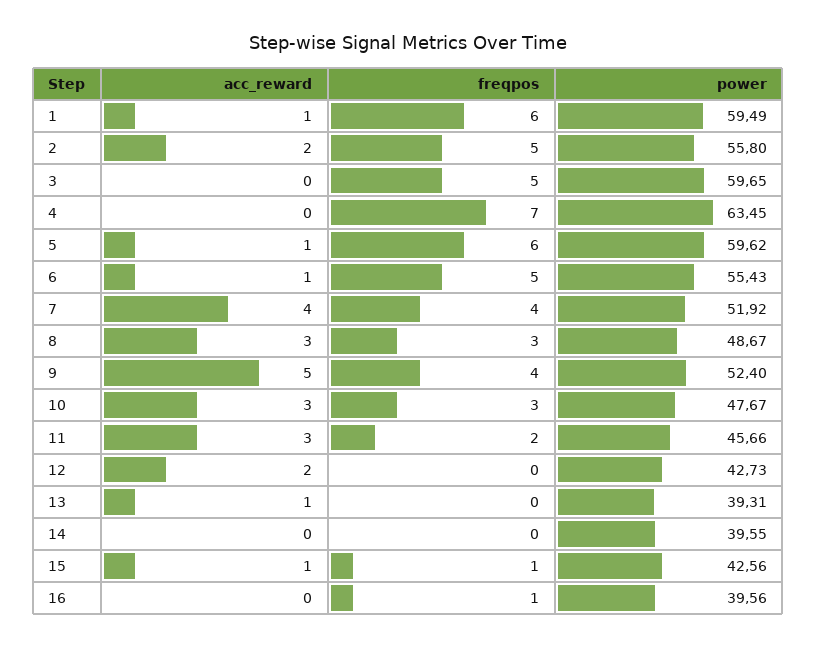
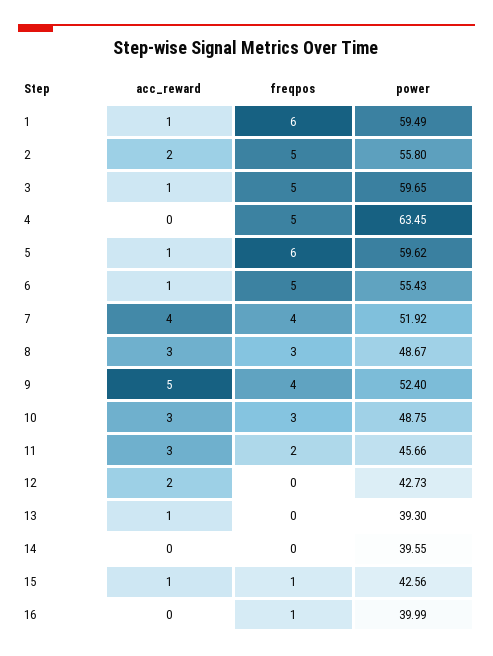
  {
    "acc_reward": {
      "1": 1,
      "2": 2,
-     "3": 0,
+     "3": 1,
      "4": 0,
      "5": 1,
      "6": 1,
      "7": 4,
      "8": 3,
      "9": 5,
      "10": 3,
      "11": 3,
      "12": 2,
      "13": 1,
      "14": 0,
      "15": 1,
      "16": 0
    },
    "freqpos": {
      "1": 6,
      "2": 5,
      "3": 5,
-     "4": 7,
+     "4": 5,
      "5": 6,
      "6": 5,
      "7": 4,
      "8": 3,
      "9": 4,
      "10": 3,
      "11": 2,
      "12": 0,
      "13": 0,
      "14": 0,
      "15": 1,
      "16": 1
    },
    "power": {
      "1": 59.49,
      "2": 55.8,
      "3": 59.65,
      "4": 63.45,
      "5": 59.62,
      "6": 55.43,
      "7": 51.92,
      "8": 48.67,
      "9": 52.4,
-     "10": 47.67,
+     "10": 48.75,
      "11": 45.66,
      "12": 42.73,
-     "13": 39.31,
+     "13": 39.3,
      "14": 39.55,
      "15": 42.56,
-     "16": 39.56
+     "16": 39.99
    }
  }

